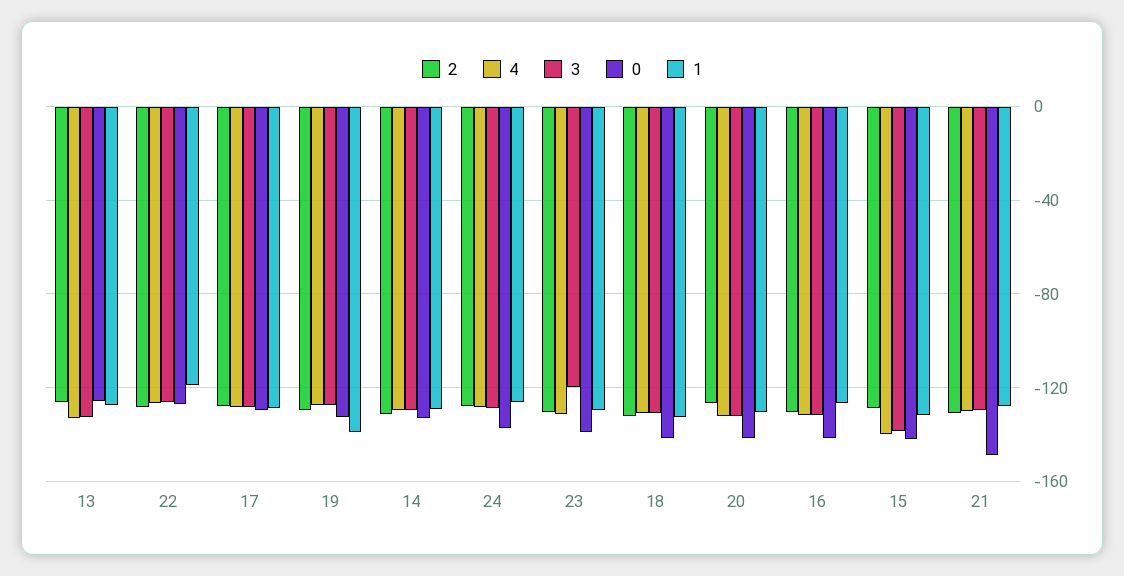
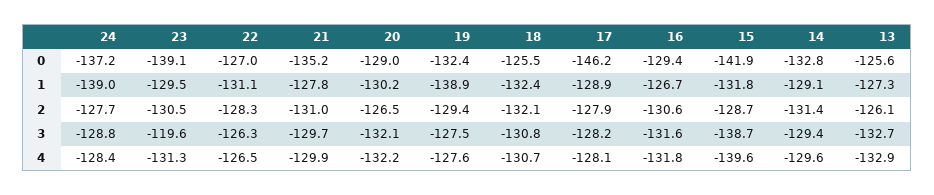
  {
    "2": {
      "13": -126.1,
      "22": -128.3,
      "17": -127.9,
      "19": -129.4,
      "14": -131.4,
      "24": -127.7,
      "23": -130.5,
      "18": -132.1,
      "20": -126.5,
      "16": -130.6,
      "15": -128.7,
      "21": -131
    },
    "4": {
      "13": -132.9,
      "22": -126.5,
      "17": -128.1,
      "19": -127.6,
      "14": -129.6,
      "24": -128.4,
      "23": -131.3,
      "18": -130.7,
      "20": -132.2,
      "16": -131.8,
      "15": -139.6,
      "21": -129.9
    },
    "3": {
      "13": -132.7,
      "22": -126.3,
      "17": -128.2,
      "19": -127.5,
      "14": -129.4,
      "24": -128.8,
      "23": -119.6,
      "18": -130.8,
      "20": -132.1,
      "16": -131.6,
      "15": -138.7,
      "21": -129.7
    },
    "0": {
      "13": -125.6,
      "22": -127,
-     "17": -130,
+     "17": -146.2,
      "19": -132.4,
      "14": -132.8,
      "24": -137.2,
      "23": -139.1,
-     "18": -140,
+     "18": -125.5,
-     "20": -140,
+     "20": -129,
-     "16": -140,
+     "16": -129.4,
      "15": -141.9,
-     "21": -150
+     "21": -135.2
    },
    "1": {
      "13": -127.3,
-     "22": -120,
+     "22": -131.1,
      "17": -128.9,
      "19": -138.9,
      "14": -129.1,
-     "24": -125,
+     "24": -139,
      "23": -129.5,
      "18": -132.4,
      "20": -130.2,
      "16": -126.7,
      "15": -131.8,
      "21": -127.8
    }
  }

